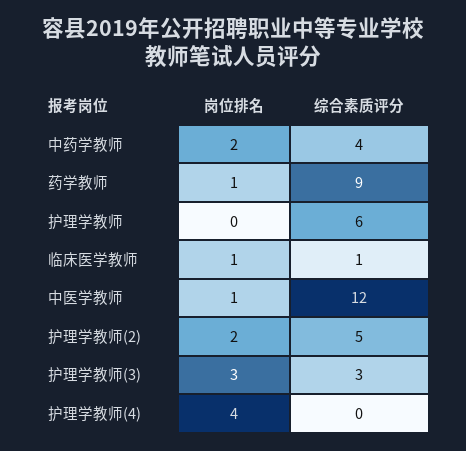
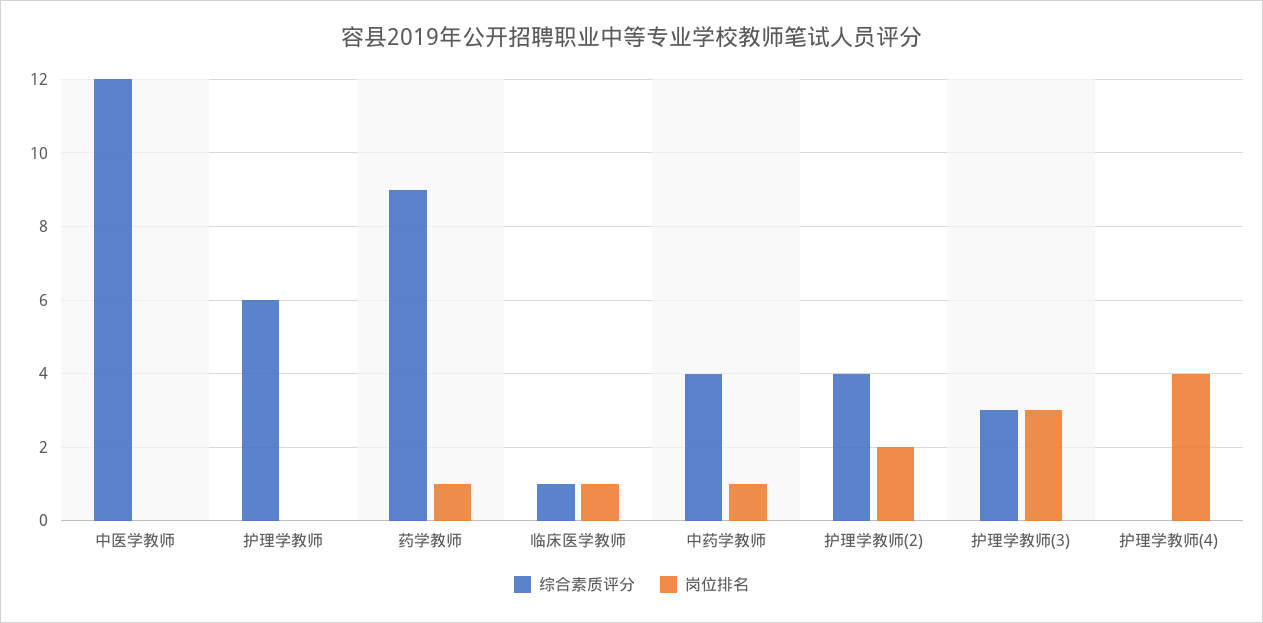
  {
    "岗位排名": {
-     "中药学教师": 2,
+     "中药学教师": 1,
      "药学教师": 1,
      "护理学教师": 0,
      "临床医学教师": 1,
-     "中医学教师": 1,
+     "中医学教师": 0,
      "护理学教师(2)": 2,
      "护理学教师(3)": 3,
      "护理学教师(4)": 4
    },
    "综合素质评分": {
      "中药学教师": 4,
      "药学教师": 9,
      "护理学教师": 6,
      "临床医学教师": 1,
      "中医学教师": 12,
-     "护理学教师(2)": 5,
+     "护理学教师(2)": 4,
      "护理学教师(3)": 3,
      "护理学教师(4)": 0
    }
  }

